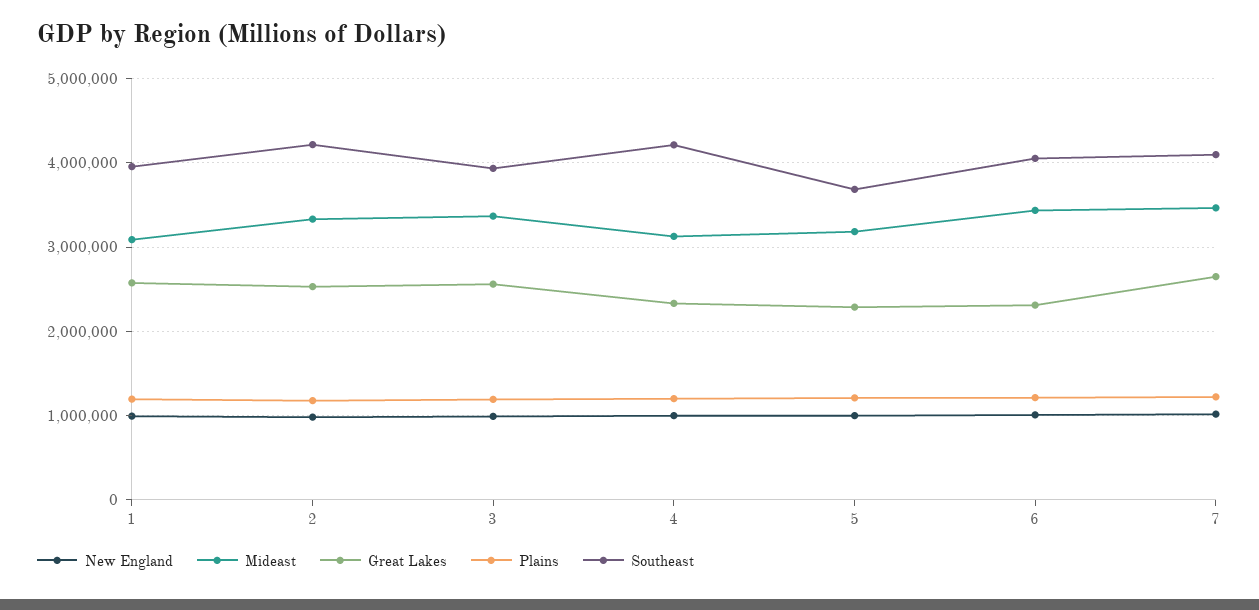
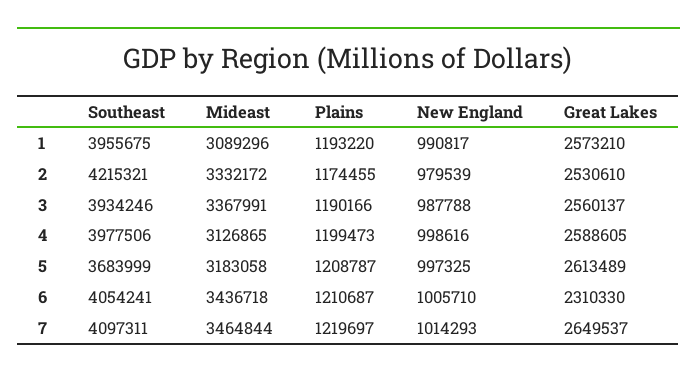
  {
    "New England": {
      "1": 990817,
      "2": 979539,
      "3": 987788,
      "4": 998616,
      "5": 997325,
      "6": 1005710,
      "7": 1014293
    },
    "Mideast": {
      "1": 3089296,
      "2": 3332172,
      "3": 3367991,
      "4": 3126865,
      "5": 3183058,
      "6": 3436718,
      "7": 3464844
    },
    "Great Lakes": {
      "1": 2573210,
      "2": 2530610,
      "3": 2560137,
-     "4": 2300000,
+     "4": 2588605,
-     "5": 2300000,
+     "5": 2613489,
      "6": 2310330,
      "7": 2649537
    },
    "Plains": {
      "1": 1193220,
      "2": 1174455,
      "3": 1190166,
      "4": 1199473,
      "5": 1208787,
      "6": 1210687,
      "7": 1219697
    },
    "Southeast": {
      "1": 3955675,
      "2": 4215321,
      "3": 3934246,
-     "4": 4200000,
+     "4": 3977506,
      "5": 3683999,
      "6": 4054241,
      "7": 4097311
    }
  }

